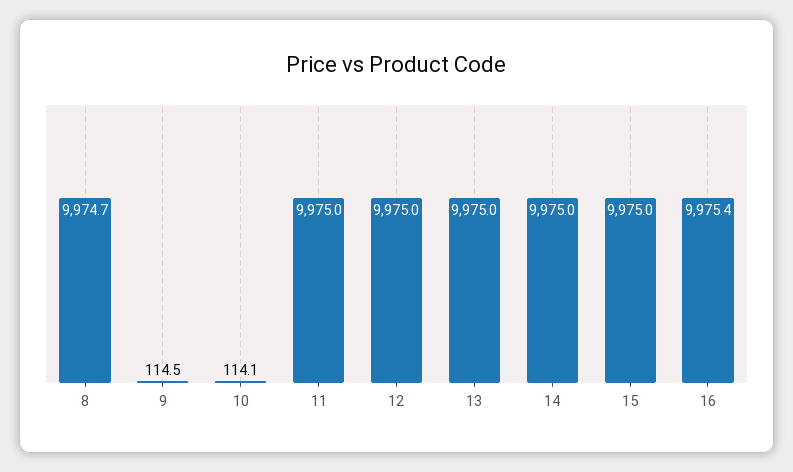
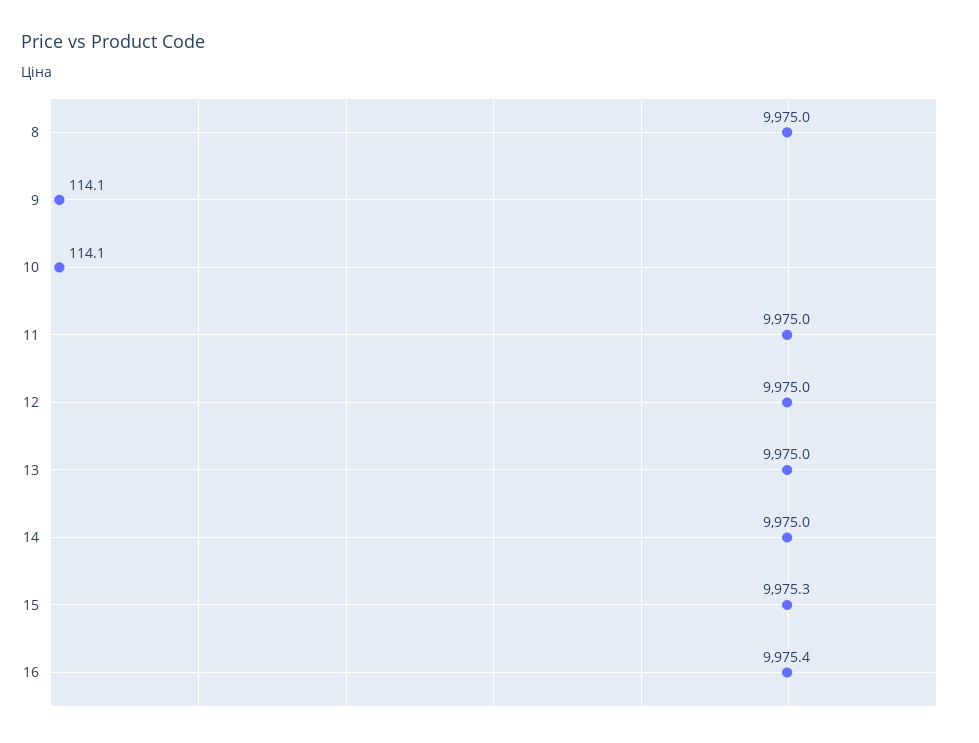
  {
-   "8": 9974.7,
+   "8": 9975,
-   "9": 114.5,
+   "9": 114.1,
    "10": 114.1,
    "11": 9975,
    "12": 9975,
    "13": 9975,
    "14": 9975,
-   "15": 9975,
+   "15": 9975.3,
    "16": 9975.4
  }

